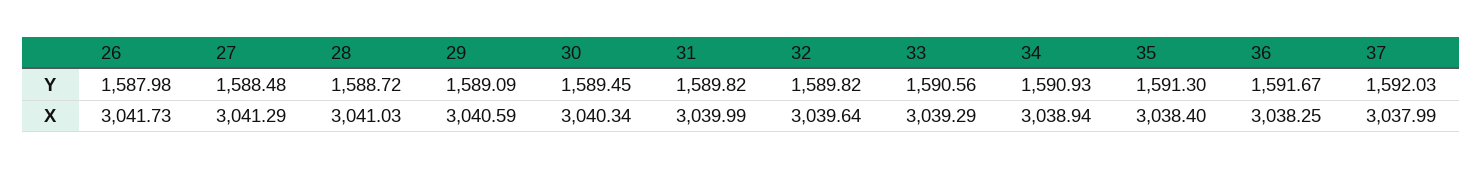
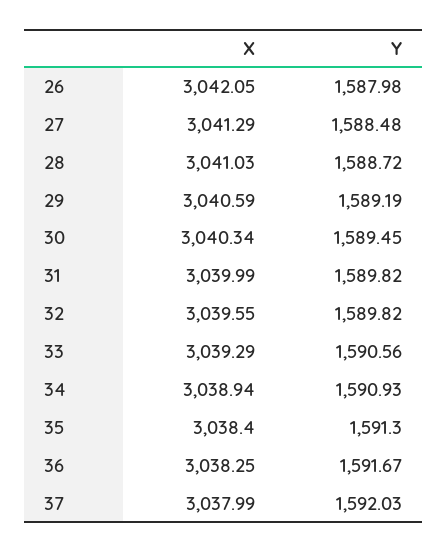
  {
    "26": {
      "Y": 1587.98,
-     "X": 3041.73
+     "X": 3042.05
    },
    "27": {
      "Y": 1588.48,
      "X": 3041.29
    },
    "28": {
      "Y": 1588.72,
      "X": 3041.03
    },
    "29": {
-     "Y": 1589.09,
+     "Y": 1589.19,
      "X": 3040.59
    },
    "30": {
      "Y": 1589.45,
      "X": 3040.34
    },
    "31": {
      "Y": 1589.82,
      "X": 3039.99
    },
    "32": {
      "Y": 1589.82,
-     "X": 3039.64
+     "X": 3039.55
    },
    "33": {
      "Y": 1590.56,
      "X": 3039.29
    },
    "34": {
      "Y": 1590.93,
      "X": 3038.94
    },
    "35": {
      "Y": 1591.3,
      "X": 3038.4
    },
    "36": {
      "Y": 1591.67,
      "X": 3038.25
    },
    "37": {
      "Y": 1592.03,
      "X": 3037.99
    }
  }

